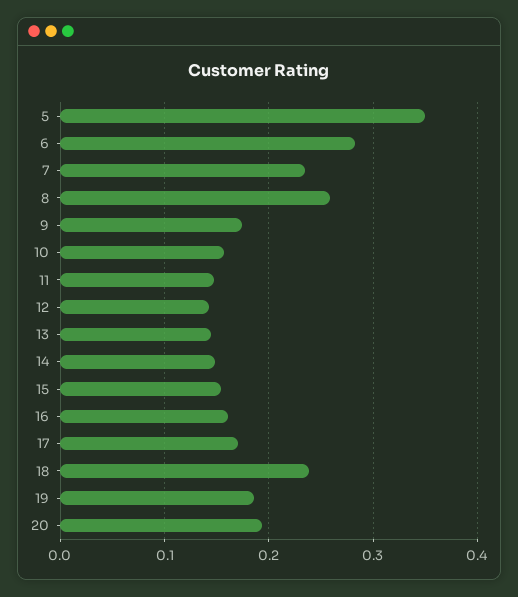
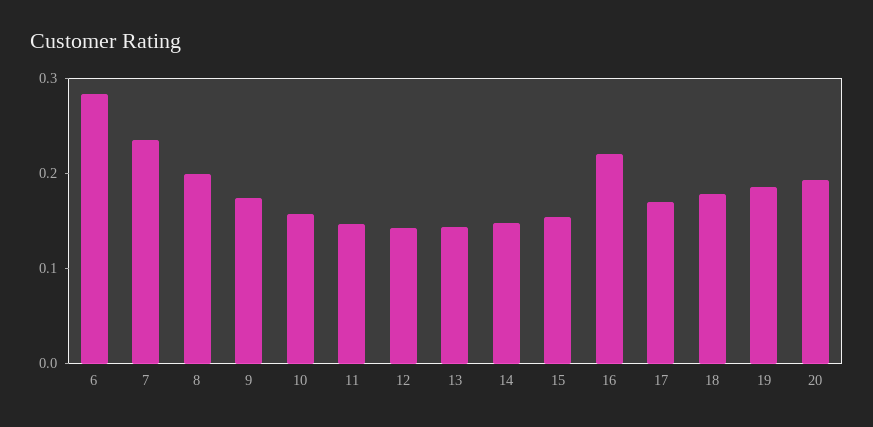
  {
-   "5": 0.35,
    "6": 0.28,
    "7": 0.24,
-   "8": 0.26,
+   "8": 0.2,
    "9": 0.17,
    "10": 0.16,
    "11": 0.15,
    "12": 0.14,
    "13": 0.14,
    "14": 0.15,
    "15": 0.15,
-   "16": 0.16,
+   "16": 0.22,
    "17": 0.17,
-   "18": 0.24,
+   "18": 0.18,
    "19": 0.19,
    "20": 0.19
  }

